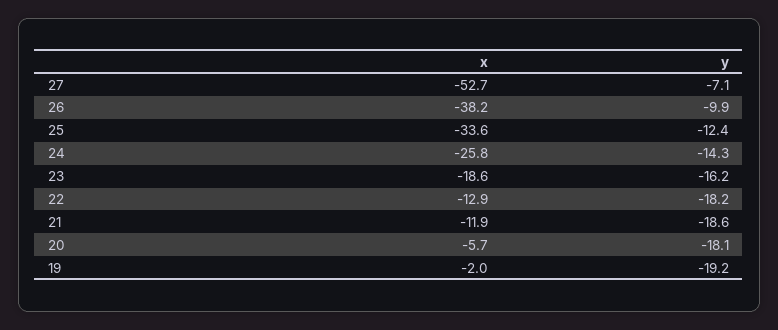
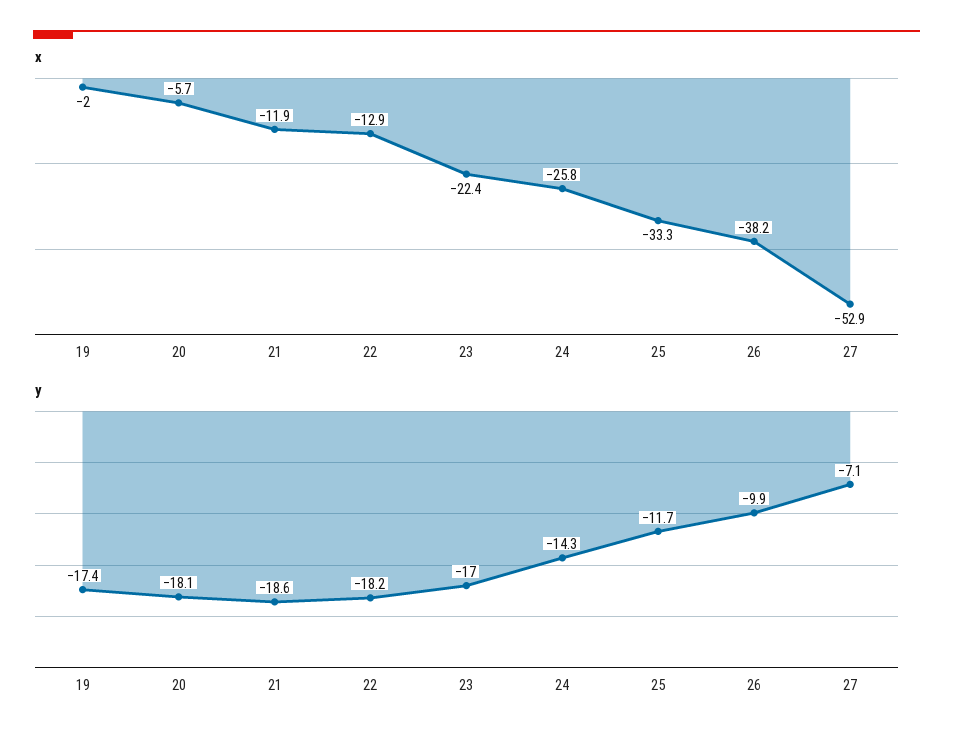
  {
    "x": {
-     "27": -52.7,
+     "27": -52.9,
      "26": -38.2,
-     "25": -33.6,
+     "25": -33.3,
      "24": -25.8,
-     "23": -18.6,
+     "23": -22.4,
      "22": -12.9,
      "21": -11.9,
      "20": -5.7,
      "19": -2
    },
    "y": {
      "27": -7.1,
      "26": -9.9,
-     "25": -12.4,
+     "25": -11.7,
      "24": -14.3,
-     "23": -16.2,
+     "23": -17,
      "22": -18.2,
      "21": -18.6,
      "20": -18.1,
-     "19": -19.2
+     "19": -17.4
    }
  }

